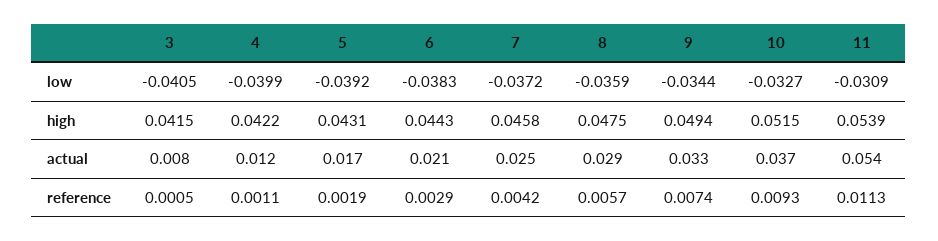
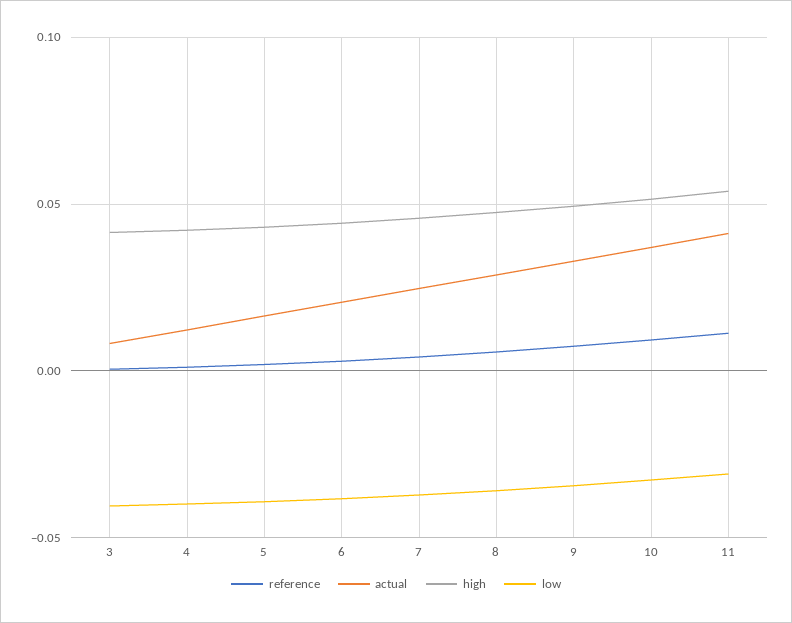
  {
    "low": {
      "3": -0.0405,
      "4": -0.0399,
      "5": -0.0392,
      "6": -0.0383,
      "7": -0.0372,
      "8": -0.0359,
      "9": -0.0344,
      "10": -0.0327,
      "11": -0.0309
    },
    "high": {
      "3": 0.0415,
      "4": 0.0422,
      "5": 0.0431,
      "6": 0.0443,
      "7": 0.0458,
      "8": 0.0475,
      "9": 0.0494,
      "10": 0.0515,
      "11": 0.0539
    },
    "actual": {
      "3": 0.008,
      "4": 0.012,
      "5": 0.017,
      "6": 0.021,
      "7": 0.025,
      "8": 0.029,
      "9": 0.033,
      "10": 0.037,
-     "11": 0.054
+     "11": 0.04
    },
    "reference": {
      "3": 0.0005,
      "4": 0.0011,
      "5": 0.0019,
      "6": 0.0029,
      "7": 0.0042,
      "8": 0.0057,
      "9": 0.0074,
      "10": 0.0093,
      "11": 0.0113
    }
  }

